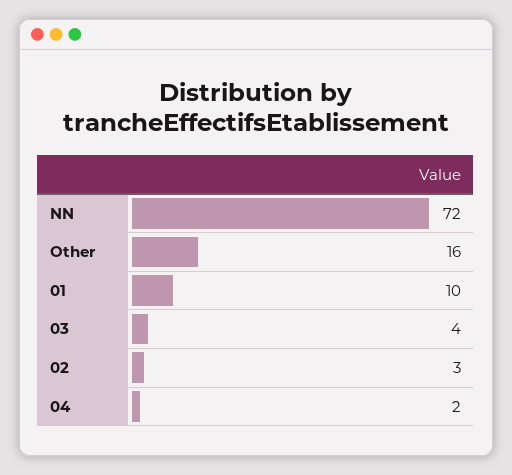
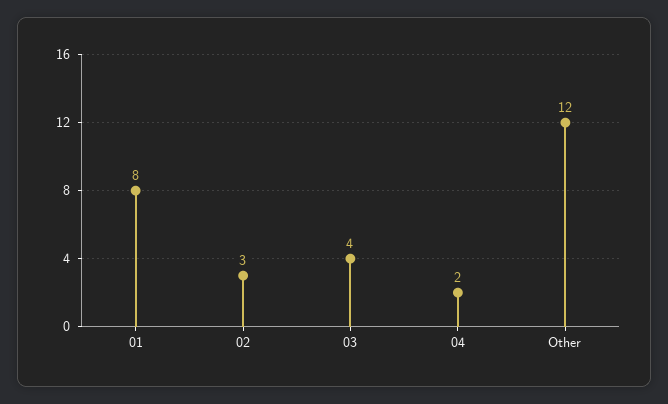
  {
-   "NN": 72,
-   "Other": 16,
+   "Other": 12,
-   "01": 10,
+   "01": 8,
    "03": 4,
    "02": 3,
    "04": 2
  }

